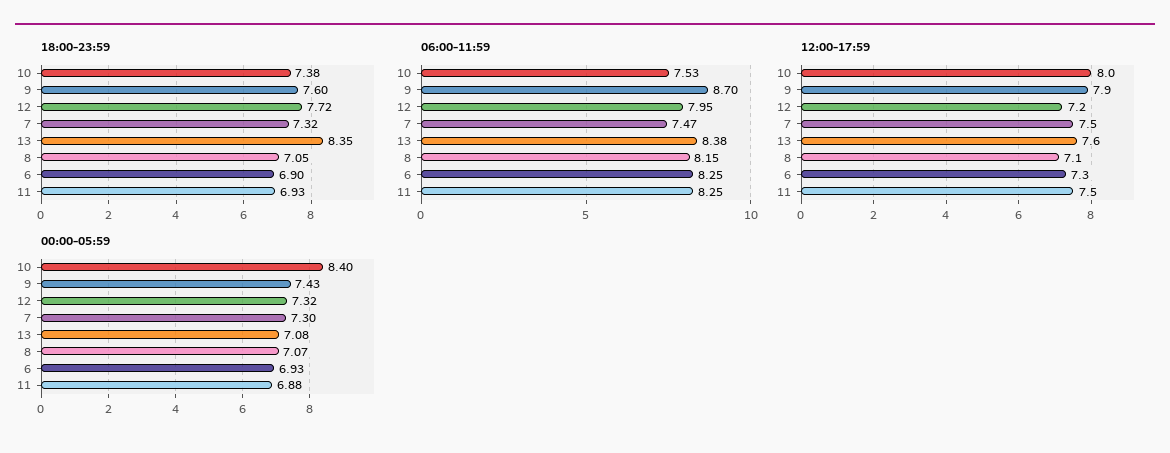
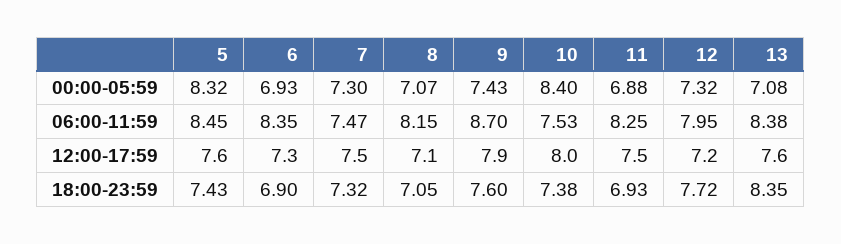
  {
    "18:00-23:59": {
      "10": 7.38,
      "9": 7.6,
      "12": 7.72,
      "7": 7.32,
      "13": 8.35,
      "8": 7.05,
      "6": 6.9,
-     "11": 6.93
+     "11": 6.93,
+     "5": 7.43
    },
    "06:00-11:59": {
      "10": 7.53,
      "9": 8.7,
      "12": 7.95,
      "7": 7.47,
      "13": 8.38,
      "8": 8.15,
-     "6": 8.25,
+     "6": 8.35,
-     "11": 8.25
+     "11": 8.25,
+     "5": 8.45
    },
    "12:00-17:59": {
      "10": 8,
      "9": 7.9,
      "12": 7.2,
      "7": 7.5,
      "13": 7.6,
      "8": 7.1,
      "6": 7.3,
-     "11": 7.5
+     "11": 7.5,
+     "5": 7.6
    },
    "00:00-05:59": {
      "10": 8.4,
      "9": 7.43,
      "12": 7.32,
      "7": 7.3,
      "13": 7.08,
      "8": 7.07,
      "6": 6.93,
-     "11": 6.88
+     "11": 6.88,
+     "5": 8.32
    }
  }

